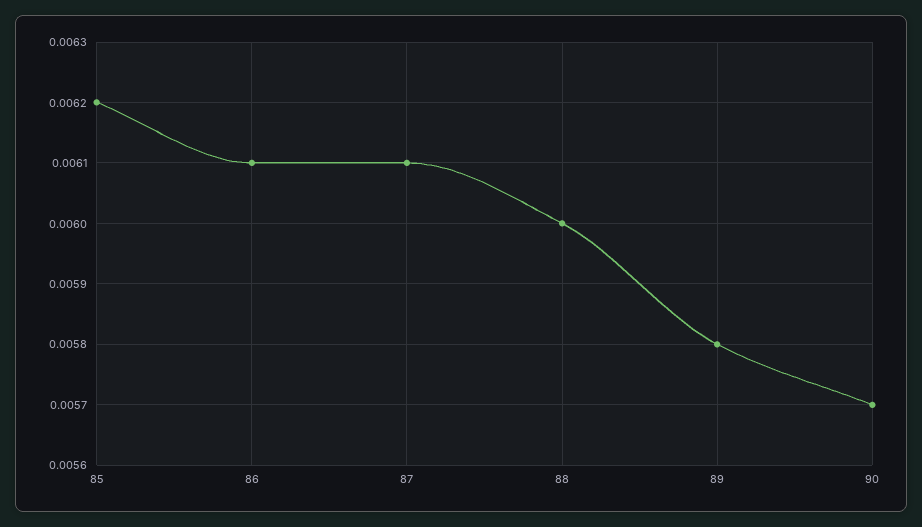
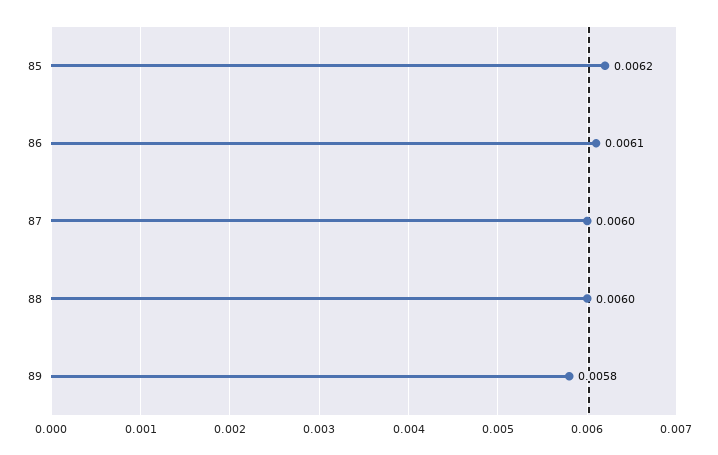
  {
    "85": 0.0062,
    "86": 0.0061,
-   "87": 0.0061,
+   "87": 0.006,
    "88": 0.006,
-   "89": 0.0058,
+   "89": 0.0058
-   "90": 0.0057
  }

